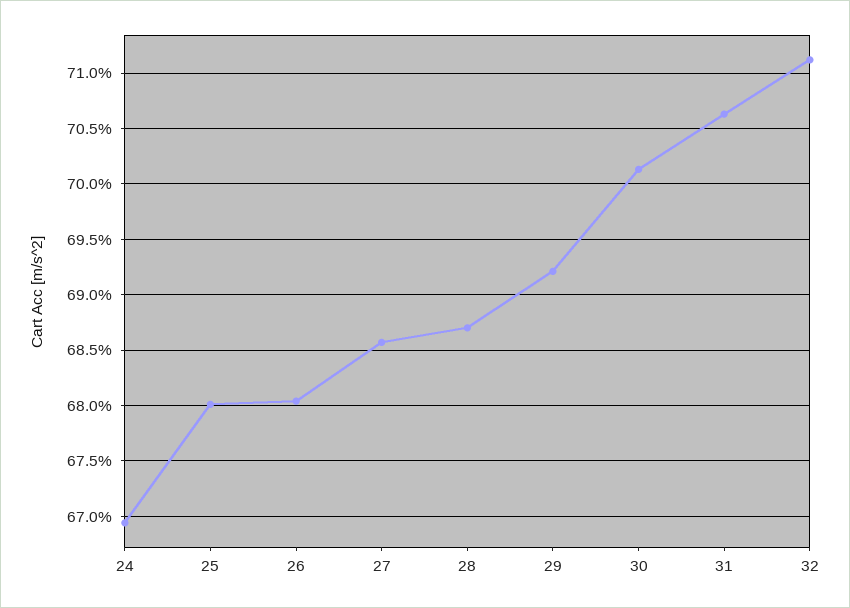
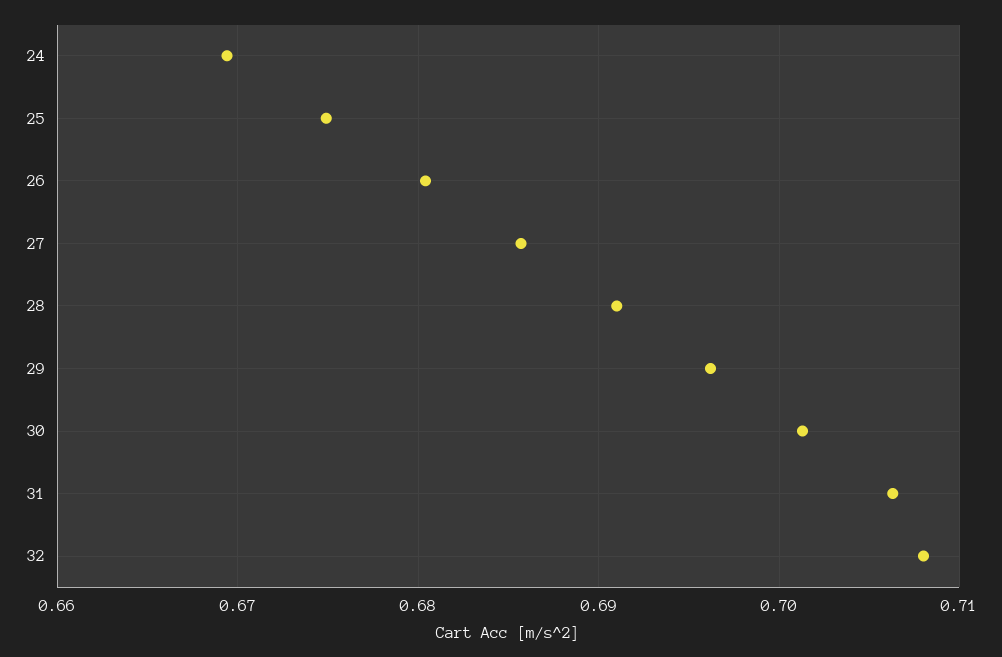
  {
    "24": 0.669,
-   "25": 0.68,
+   "25": 0.675,
    "26": 0.68,
    "27": 0.686,
-   "28": 0.687,
+   "28": 0.691,
-   "29": 0.692,
+   "29": 0.696,
    "30": 0.701,
    "31": 0.706,
-   "32": 0.711
+   "32": 0.708
  }

